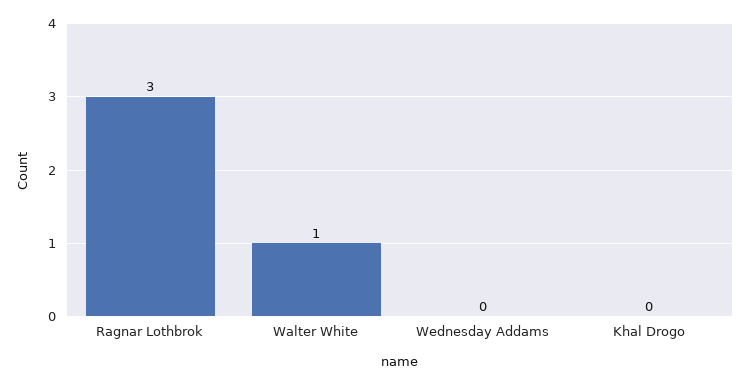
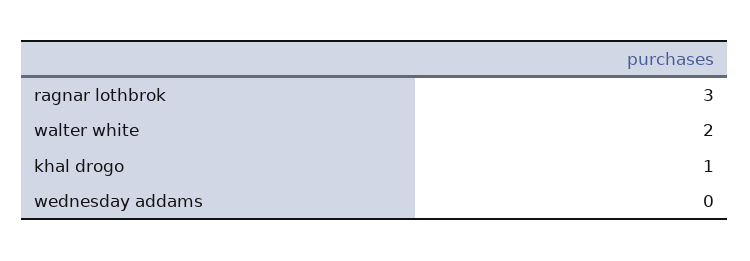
  {
    "Ragnar Lothbrok": 3,
-   "Walter White": 1,
+   "Walter White": 2,
    "Wednesday Addams": 0,
-   "Khal Drogo": 0
+   "Khal Drogo": 1
  }

